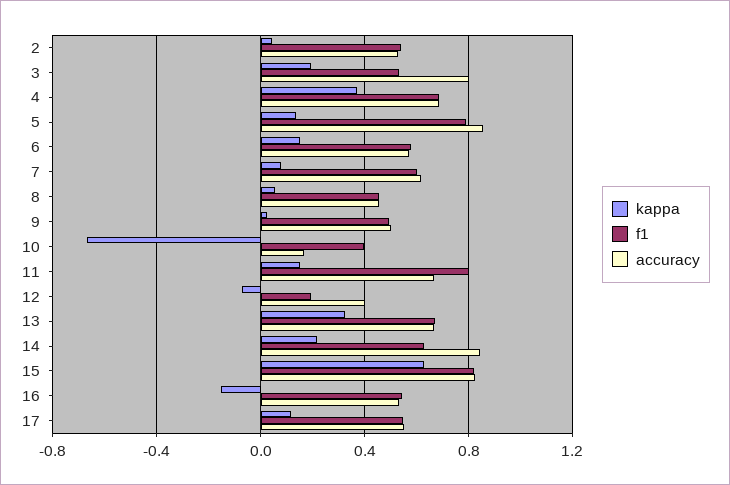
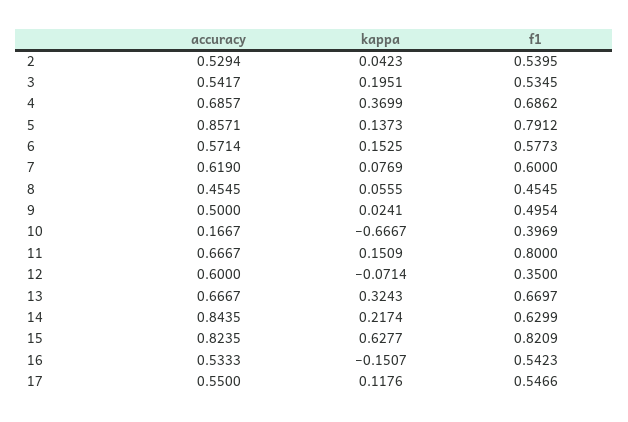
  {
    "kappa": {
      "2": 0.0423,
      "3": 0.1951,
      "4": 0.3699,
      "5": 0.1373,
      "6": 0.1525,
      "7": 0.0769,
      "8": 0.0555,
      "9": 0.0241,
      "10": -0.6667,
      "11": 0.1509,
      "12": -0.0714,
      "13": 0.3243,
      "14": 0.2174,
      "15": 0.6277,
      "16": -0.1507,
      "17": 0.1176
    },
    "f1": {
      "2": 0.5395,
      "3": 0.5345,
      "4": 0.6862,
      "5": 0.7912,
      "6": 0.5773,
      "7": 0.6,
      "8": 0.4545,
      "9": 0.4954,
      "10": 0.3969,
      "11": 0.8,
-     "12": 0.2,
+     "12": 0.35,
      "13": 0.6697,
      "14": 0.6299,
      "15": 0.8209,
      "16": 0.5423,
      "17": 0.5466
    },
    "accuracy": {
      "2": 0.5294,
-     "3": 0.8,
+     "3": 0.5417,
      "4": 0.6857,
      "5": 0.8571,
      "6": 0.5714,
      "7": 0.619,
      "8": 0.4545,
      "9": 0.5,
      "10": 0.1667,
      "11": 0.6667,
-     "12": 0.4,
+     "12": 0.6,
      "13": 0.6667,
      "14": 0.8435,
      "15": 0.8235,
      "16": 0.5333,
      "17": 0.55
    }
  }

